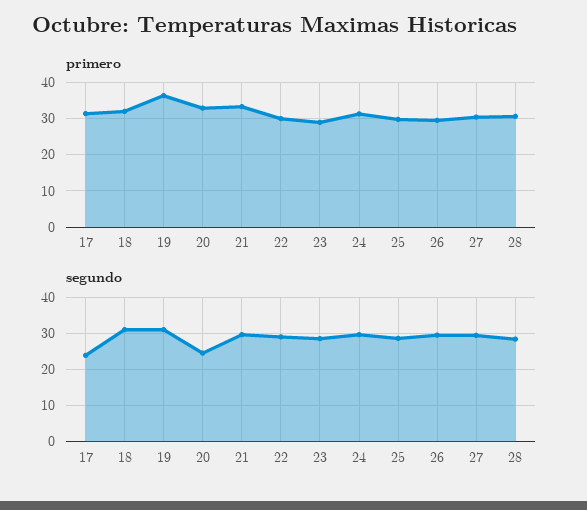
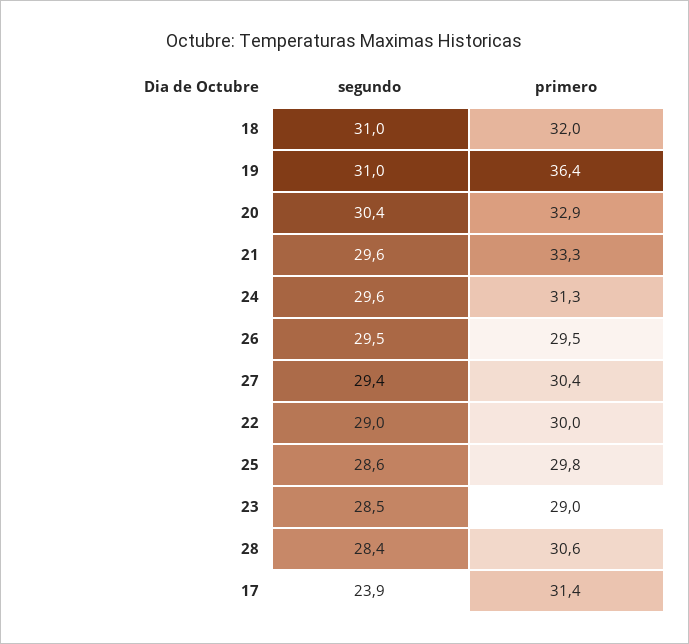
  {
    "primero": {
      "17": 31.4,
      "18": 32,
      "19": 36.4,
      "20": 32.9,
      "21": 33.3,
      "22": 30,
      "23": 29,
      "24": 31.3,
      "25": 29.8,
      "26": 29.5,
      "27": 30.4,
      "28": 30.6
    },
    "segundo": {
      "17": 23.9,
      "18": 31,
      "19": 31,
-     "20": 24,
+     "20": 30.4,
      "21": 29.6,
      "22": 29,
      "23": 28.5,
      "24": 29.6,
      "25": 28.6,
      "26": 29.5,
      "27": 29.4,
      "28": 28.4
    }
  }

